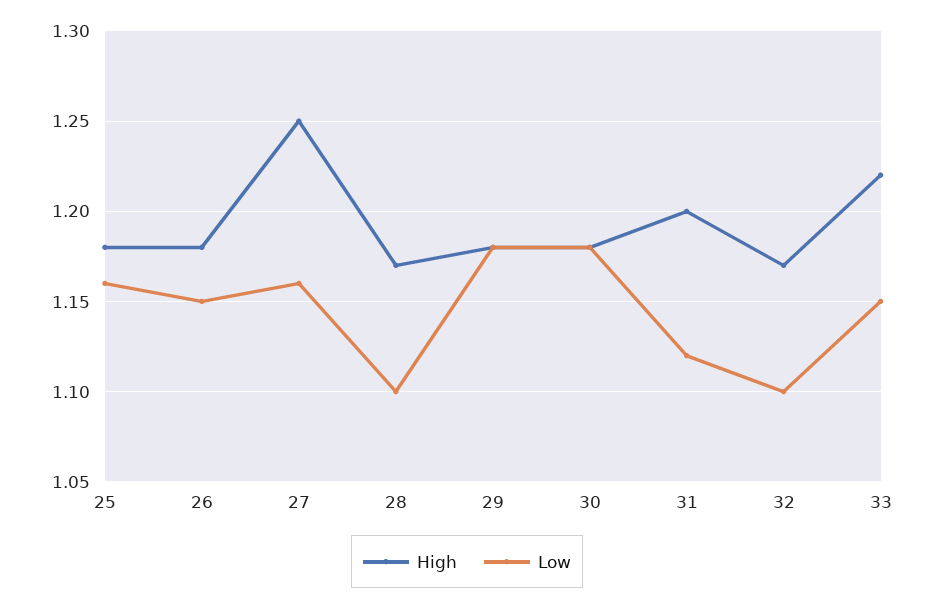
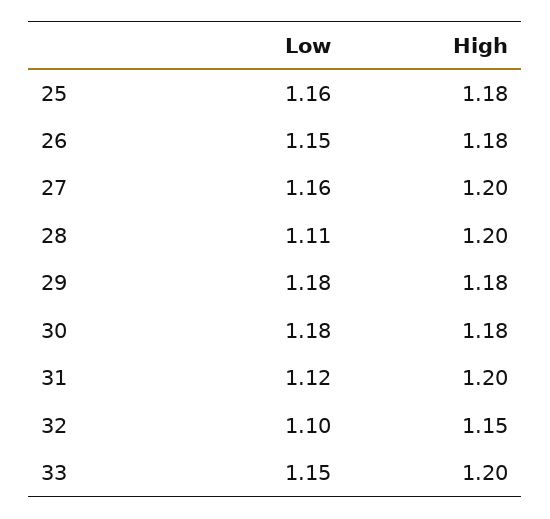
  {
    "High": {
      "25": 1.18,
      "26": 1.18,
-     "27": 1.25,
+     "27": 1.2,
-     "28": 1.17,
+     "28": 1.2,
      "29": 1.18,
      "30": 1.18,
      "31": 1.2,
-     "32": 1.17,
+     "32": 1.15,
-     "33": 1.22
+     "33": 1.2
    },
    "Low": {
      "25": 1.16,
      "26": 1.15,
      "27": 1.16,
-     "28": 1.1,
+     "28": 1.11,
      "29": 1.18,
      "30": 1.18,
      "31": 1.12,
      "32": 1.1,
      "33": 1.15
    }
  }

